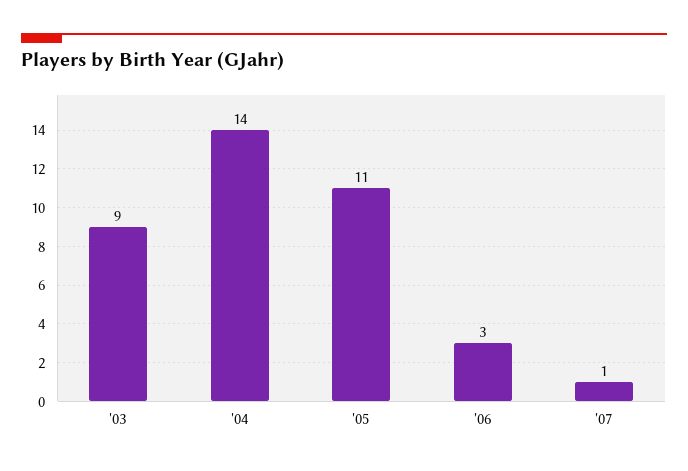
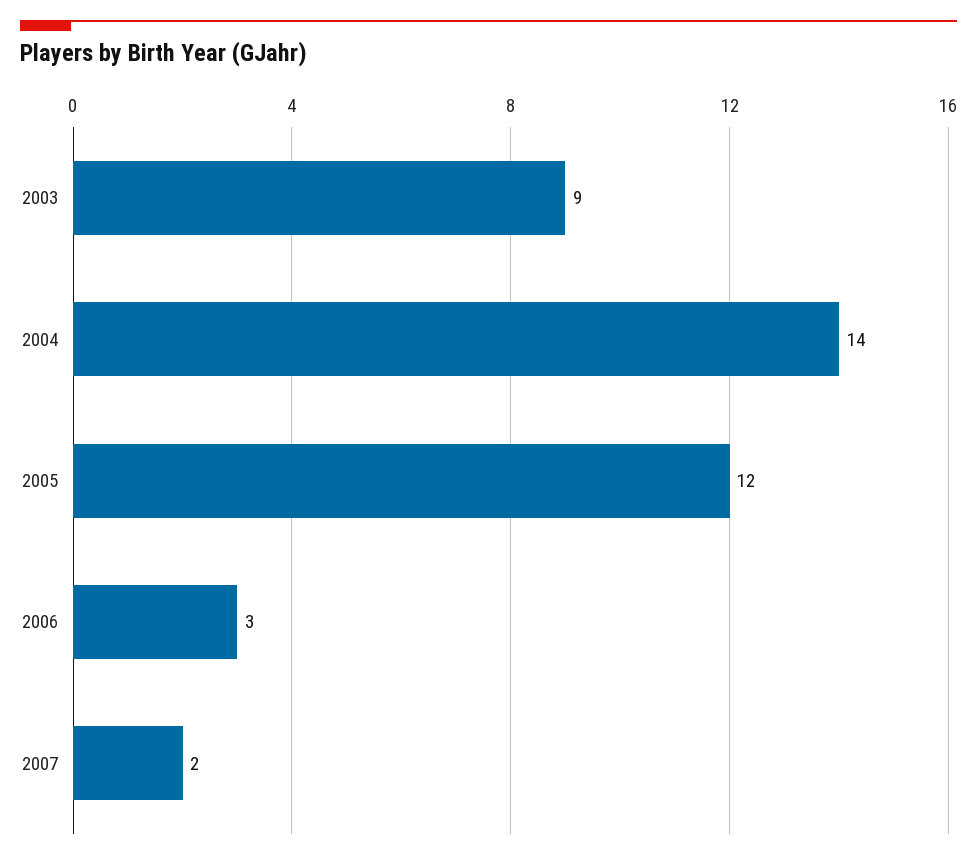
  {
    "'03": 9,
    "'04": 14,
-   "'05": 11,
+   "'05": 12,
    "'06": 3,
-   "'07": 1
+   "'07": 2
  }

